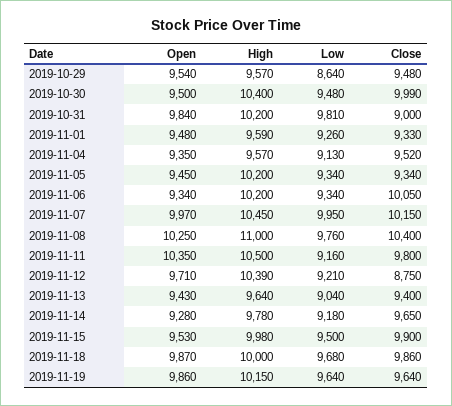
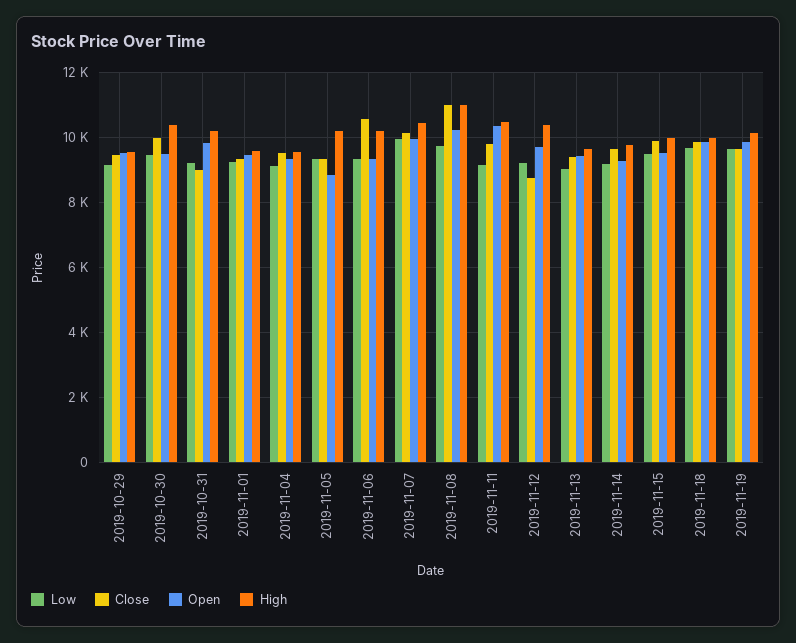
  {
    "Open": {
      "2019-10-29": 9540,
      "2019-10-30": 9500,
      "2019-10-31": 9840,
      "2019-11-01": 9480,
      "2019-11-04": 9350,
-     "2019-11-05": 9450,
+     "2019-11-05": 8800,
      "2019-11-06": 9340,
      "2019-11-07": 9970,
      "2019-11-08": 10250,
      "2019-11-11": 10350,
      "2019-11-12": 9710,
      "2019-11-13": 9430,
      "2019-11-14": 9280,
      "2019-11-15": 9530,
      "2019-11-18": 9870,
      "2019-11-19": 9860
    },
    "High": {
      "2019-10-29": 9570,
      "2019-10-30": 10400,
      "2019-10-31": 10200,
      "2019-11-01": 9590,
      "2019-11-04": 9570,
      "2019-11-05": 10200,
      "2019-11-06": 10200,
      "2019-11-07": 10450,
      "2019-11-08": 11000,
      "2019-11-11": 10500,
      "2019-11-12": 10390,
      "2019-11-13": 9640,
      "2019-11-14": 9780,
      "2019-11-15": 9980,
      "2019-11-18": 10000,
      "2019-11-19": 10150
    },
    "Low": {
-     "2019-10-29": 8640,
+     "2019-10-29": 9200,
      "2019-10-30": 9480,
-     "2019-10-31": 9810,
+     "2019-10-31": 9200,
      "2019-11-01": 9260,
      "2019-11-04": 9130,
      "2019-11-05": 9340,
      "2019-11-06": 9340,
      "2019-11-07": 9950,
      "2019-11-08": 9760,
      "2019-11-11": 9160,
      "2019-11-12": 9210,
      "2019-11-13": 9040,
      "2019-11-14": 9180,
      "2019-11-15": 9500,
      "2019-11-18": 9680,
      "2019-11-19": 9640
    },
    "Close": {
      "2019-10-29": 9480,
      "2019-10-30": 9990,
      "2019-10-31": 9000,
      "2019-11-01": 9330,
      "2019-11-04": 9520,
      "2019-11-05": 9340,
-     "2019-11-06": 10050,
+     "2019-11-06": 10600,
      "2019-11-07": 10150,
-     "2019-11-08": 10400,
+     "2019-11-08": 11000,
      "2019-11-11": 9800,
      "2019-11-12": 8750,
      "2019-11-13": 9400,
      "2019-11-14": 9650,
      "2019-11-15": 9900,
      "2019-11-18": 9860,
      "2019-11-19": 9640
    }
  }

